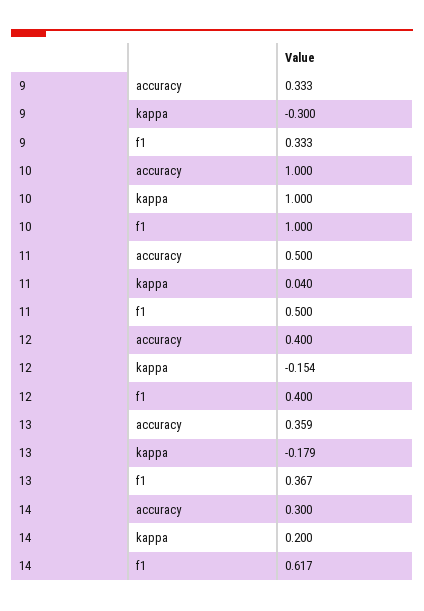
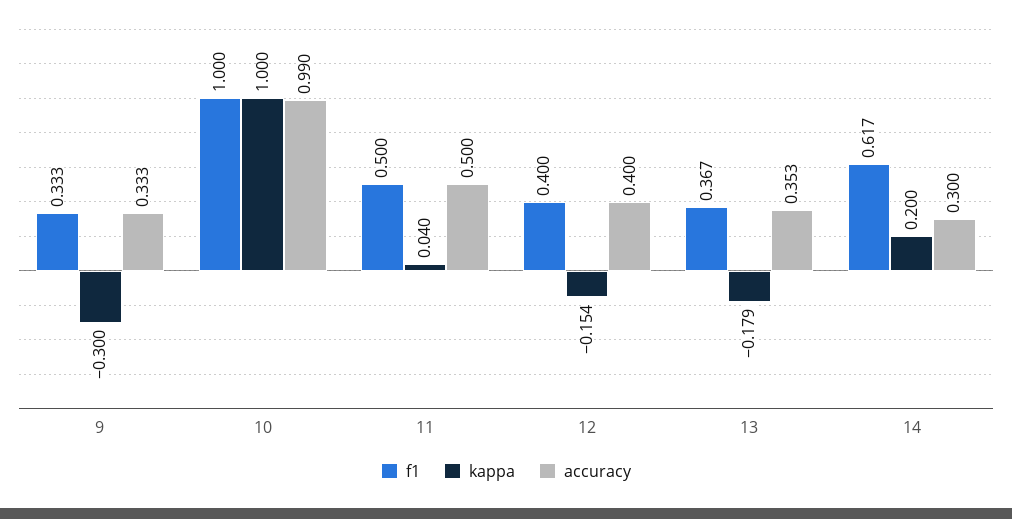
  {
    "accuracy": {
      "9": 0.333,
-     "10": 1,
+     "10": 0.99,
      "11": 0.5,
      "12": 0.4,
-     "13": 0.359,
+     "13": 0.353,
      "14": 0.3
    },
    "kappa": {
      "9": -0.3,
      "10": 1,
      "11": 0.04,
      "12": -0.154,
      "13": -0.179,
      "14": 0.2
    },
    "f1": {
      "9": 0.333,
      "10": 1,
      "11": 0.5,
      "12": 0.4,
      "13": 0.367,
      "14": 0.617
    }
  }

